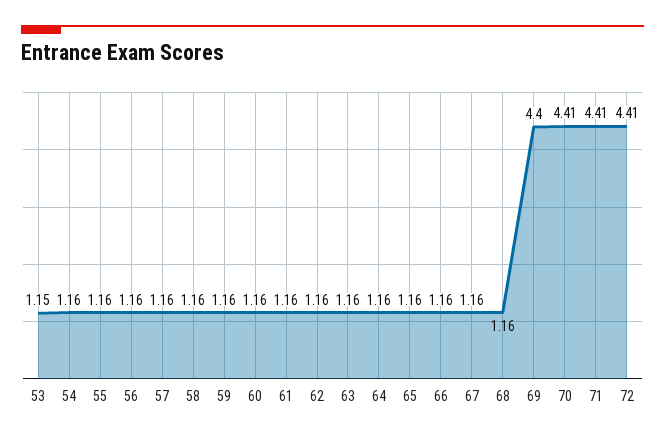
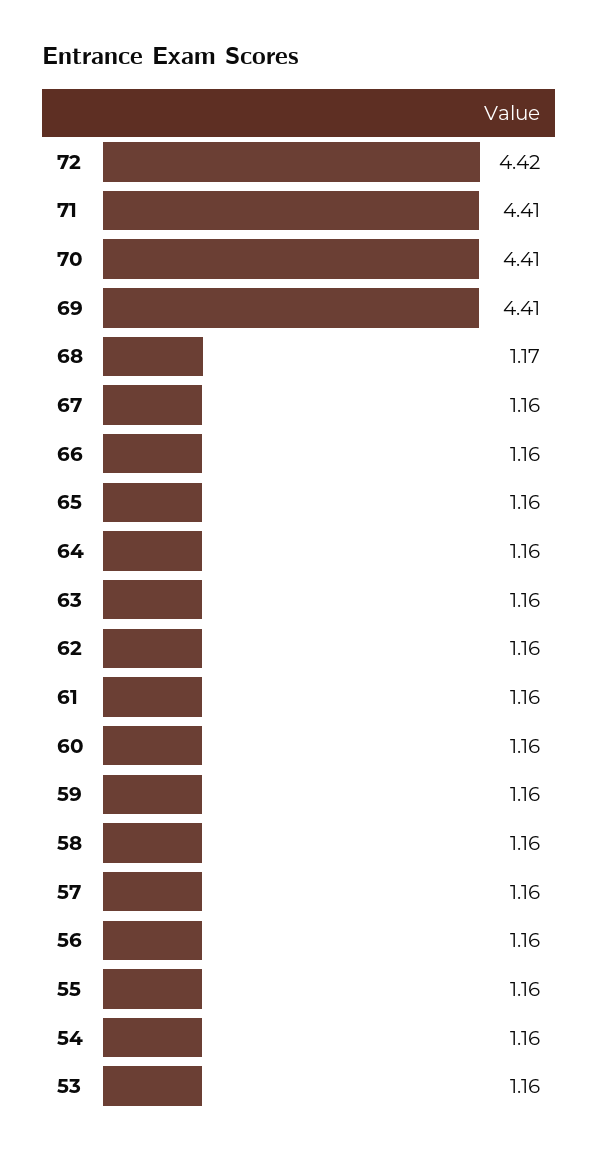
  {
-   "53": 1.15,
+   "53": 1.16,
    "54": 1.16,
    "55": 1.16,
    "56": 1.16,
    "57": 1.16,
    "58": 1.16,
    "59": 1.16,
    "60": 1.16,
    "61": 1.16,
    "62": 1.16,
    "63": 1.16,
    "64": 1.16,
    "65": 1.16,
    "66": 1.16,
    "67": 1.16,
-   "68": 1.16,
+   "68": 1.17,
-   "69": 4.4,
+   "69": 4.41,
    "70": 4.41,
    "71": 4.41,
-   "72": 4.41
+   "72": 4.42
  }

